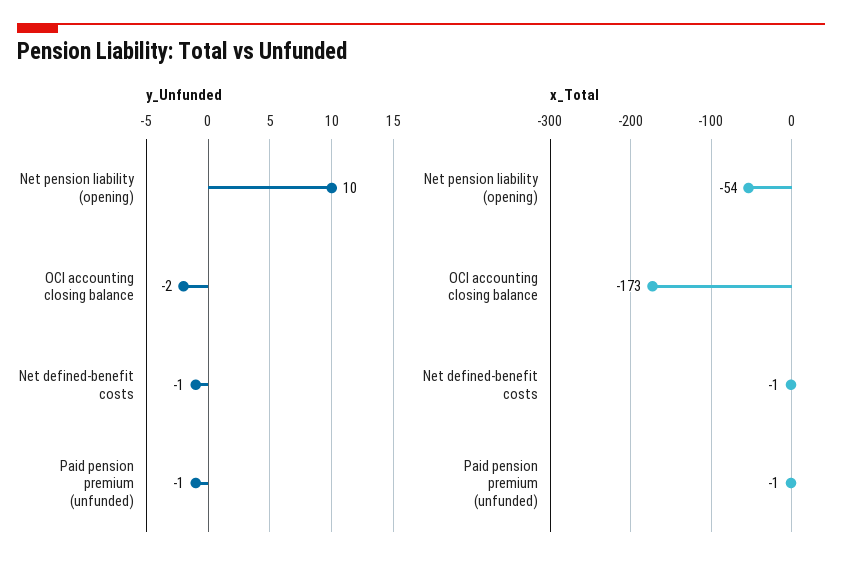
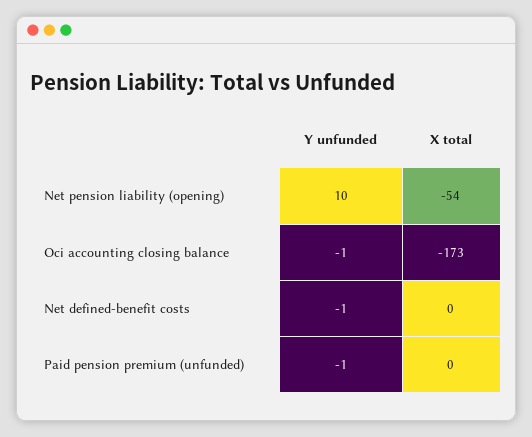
  {
    "y_Unfunded": {
      "Net pension liability (opening)": 10,
-     "OCI accounting closing balance": -2,
+     "OCI accounting closing balance": -1,
      "Net defined-benefit costs": -1,
      "Paid pension premium (unfunded)": -1
    },
    "x_Total": {
      "Net pension liability (opening)": -54,
      "OCI accounting closing balance": -173,
-     "Net defined-benefit costs": -1,
+     "Net defined-benefit costs": 0,
-     "Paid pension premium (unfunded)": -1
+     "Paid pension premium (unfunded)": 0
    }
  }

